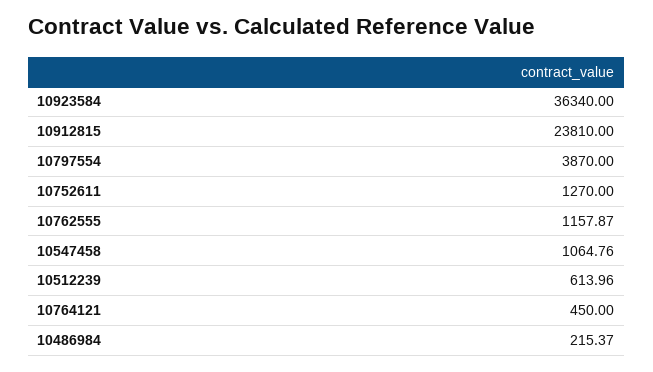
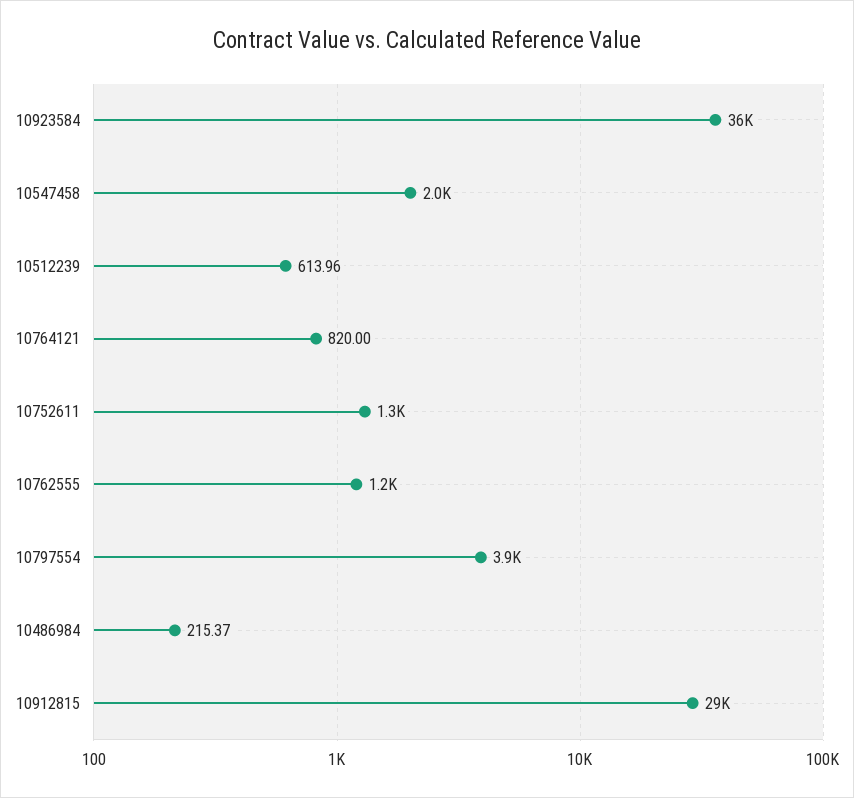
  {
    "10923584": 36340,
-   "10912815": 23810,
+   "10912815": 29000,
    "10797554": 3870,
    "10752611": 1270,
    "10762555": 1157.87,
-   "10547458": 1064.76,
+   "10547458": 2000,
    "10512239": 613.96,
-   "10764121": 450,
+   "10764121": 820,
    "10486984": 215.37
  }

